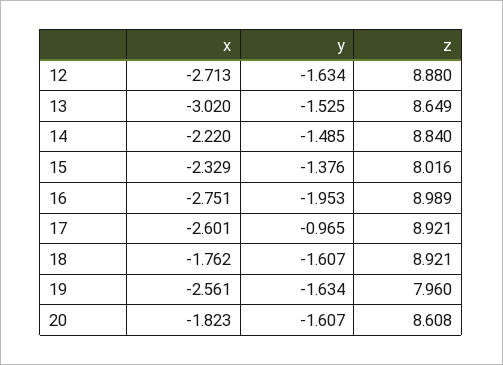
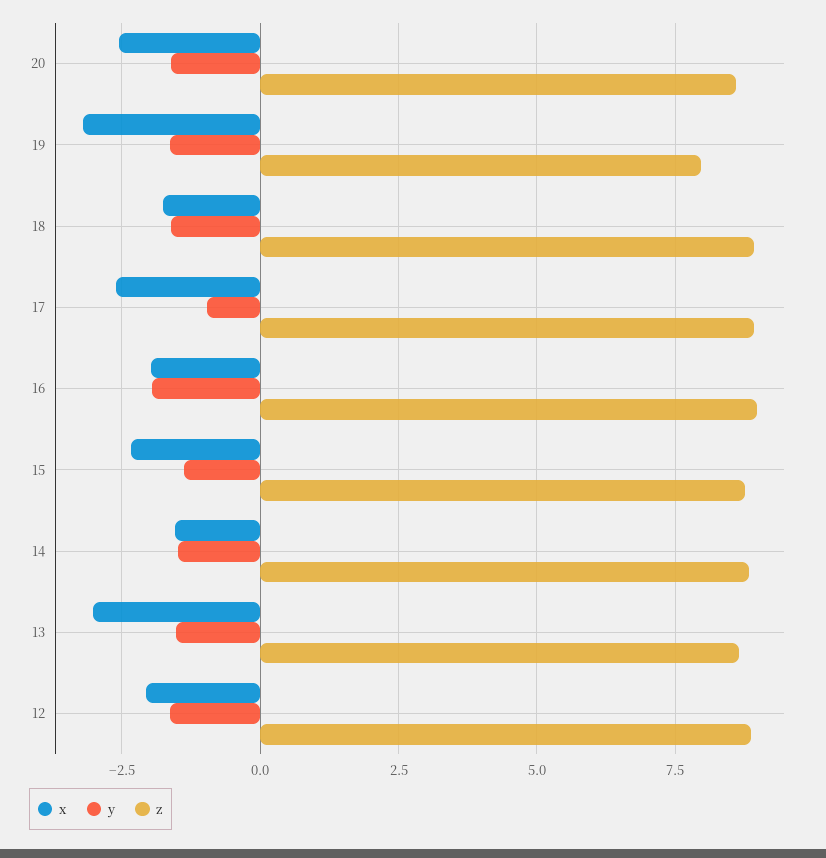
  {
    "x": {
-     "12": -2.713,
+     "12": -2,
      "13": -3.02,
-     "14": -2.22,
+     "14": -1.5,
      "15": -2.329,
-     "16": -2.751,
+     "16": -2,
      "17": -2.601,
      "18": -1.762,
-     "19": -2.561,
+     "19": -3.25,
-     "20": -1.823
+     "20": -2.5
    },
    "y": {
      "12": -1.634,
      "13": -1.525,
      "14": -1.485,
      "15": -1.376,
      "16": -1.953,
      "17": -0.965,
      "18": -1.607,
      "19": -1.634,
      "20": -1.607
    },
    "z": {
      "12": 8.88,
      "13": 8.649,
      "14": 8.84,
-     "15": 8.016,
+     "15": 8.75,
      "16": 8.989,
      "17": 8.921,
      "18": 8.921,
      "19": 7.96,
      "20": 8.608
    }
  }

